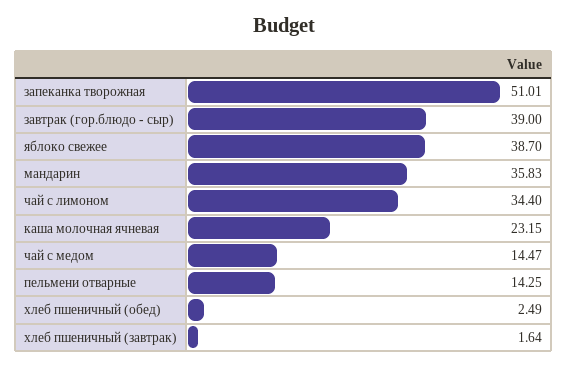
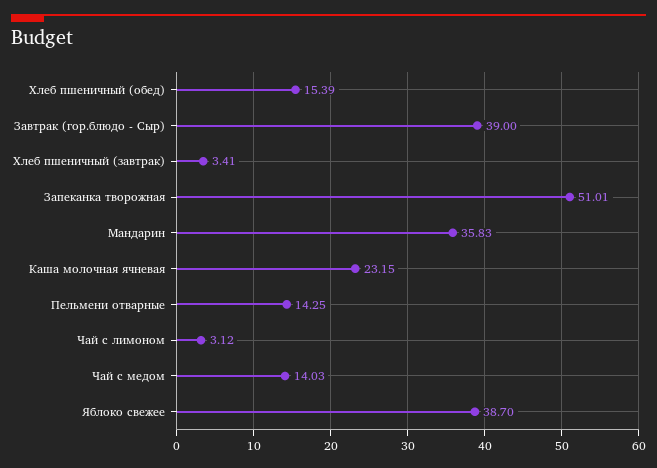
  {
    "запеканка творожная": 51.01,
    "завтрак (гор.блюдо - сыр)": 39,
    "яблоко свежее": 38.7,
    "мандарин": 35.83,
-   "чай с лимоном": 34.4,
+   "чай с лимоном": 3.12,
    "каша молочная ячневая": 23.15,
-   "чай с медом": 14.47,
+   "чай с медом": 14.03,
    "пельмени отварные": 14.25,
-   "хлеб пшеничный (обед)": 2.49,
+   "хлеб пшеничный (обед)": 15.39,
-   "хлеб пшеничный (завтрак)": 1.64
+   "хлеб пшеничный (завтрак)": 3.41
  }

